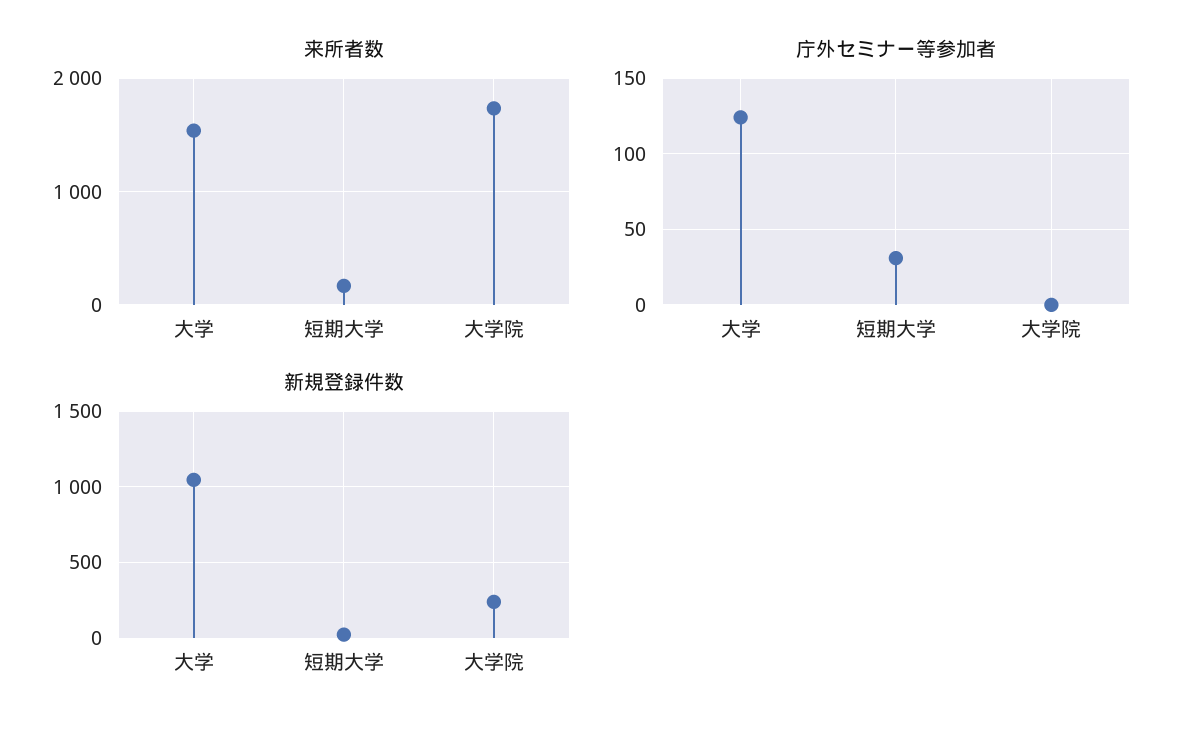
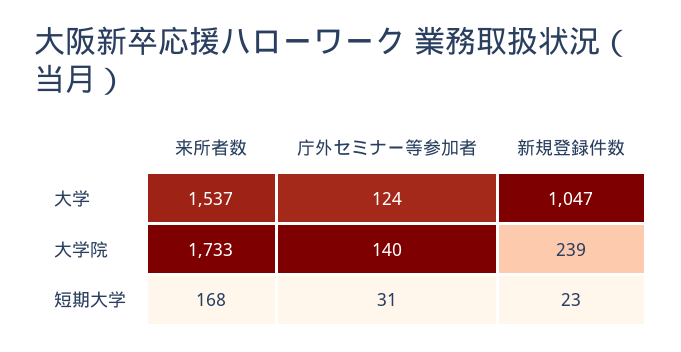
  {
    "来所者数": {
      "大学": 1537,
      "短期大学": 168,
      "大学院": 1733
    },
    "庁外セミナー等参加者": {
      "大学": 124,
      "短期大学": 31,
-     "大学院": 0
+     "大学院": 140
    },
    "新規登録件数": {
      "大学": 1047,
      "短期大学": 23,
      "大学院": 239
    }
  }

